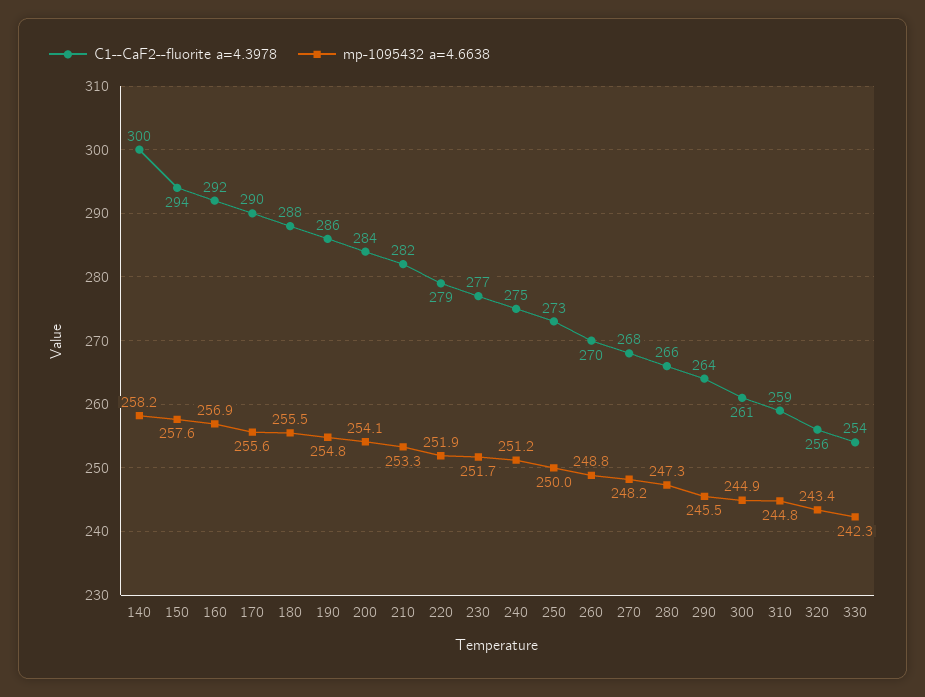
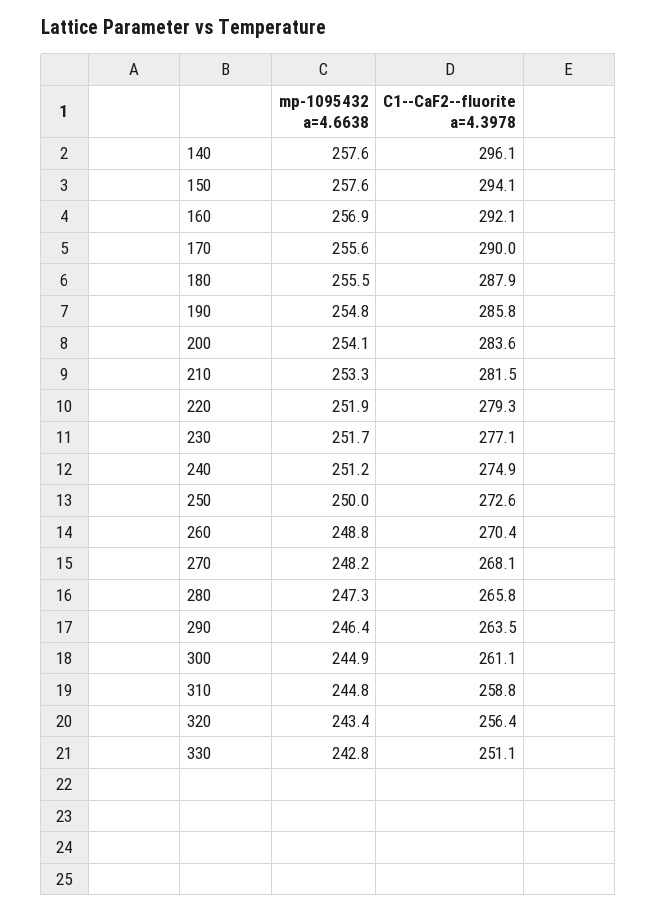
  {
    "C1--CaF2--fluorite a=4.3978": {
-     "140": 300,
+     "140": 296.1,
      "150": 294.1,
      "160": 292.1,
      "170": 290,
      "180": 287.9,
      "190": 285.8,
      "200": 283.6,
      "210": 281.5,
      "220": 279.3,
      "230": 277.1,
      "240": 274.9,
      "250": 272.6,
      "260": 270.4,
      "270": 268.1,
      "280": 265.8,
      "290": 263.5,
      "300": 261.1,
      "310": 258.8,
      "320": 256.4,
-     "330": 254
+     "330": 251.1
    },
    "mp-1095432 a=4.6638": {
-     "140": 258.2,
+     "140": 257.6,
      "150": 257.6,
      "160": 256.9,
      "170": 255.6,
      "180": 255.5,
      "190": 254.8,
      "200": 254.1,
      "210": 253.3,
      "220": 251.9,
      "230": 251.7,
      "240": 251.2,
      "250": 250,
      "260": 248.8,
      "270": 248.2,
      "280": 247.3,
-     "290": 245.5,
+     "290": 246.4,
      "300": 244.9,
      "310": 244.8,
      "320": 243.4,
-     "330": 242.3
+     "330": 242.8
    }
  }

